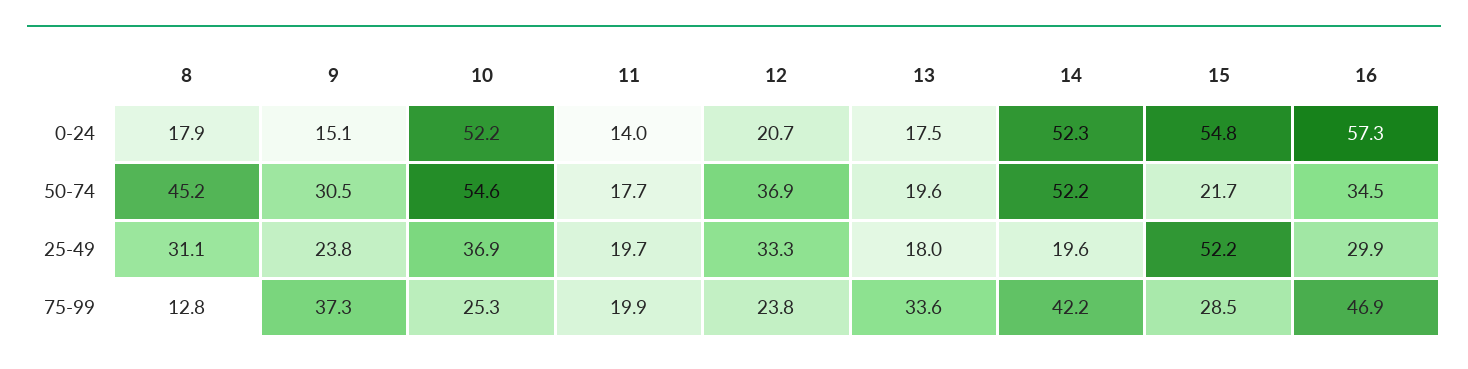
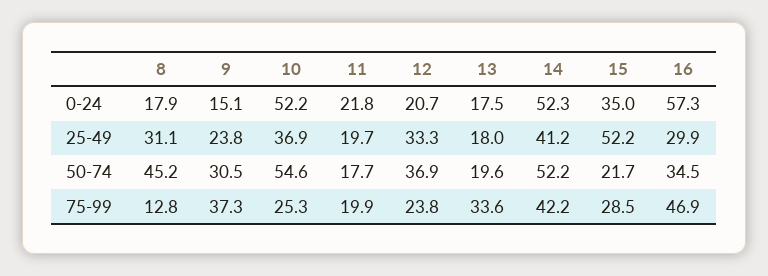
  {
    "8": {
      "0-24": 17.9,
      "50-74": 45.2,
      "25-49": 31.1,
      "75-99": 12.8
    },
    "9": {
      "0-24": 15.1,
      "50-74": 30.5,
      "25-49": 23.8,
      "75-99": 37.3
    },
    "10": {
      "0-24": 52.2,
      "50-74": 54.6,
      "25-49": 36.9,
      "75-99": 25.3
    },
    "11": {
-     "0-24": 14,
+     "0-24": 21.8,
      "50-74": 17.7,
      "25-49": 19.7,
      "75-99": 19.9
    },
    "12": {
      "0-24": 20.7,
      "50-74": 36.9,
      "25-49": 33.3,
      "75-99": 23.8
    },
    "13": {
      "0-24": 17.5,
      "50-74": 19.6,
      "25-49": 18,
      "75-99": 33.6
    },
    "14": {
      "0-24": 52.3,
      "50-74": 52.2,
-     "25-49": 19.6,
+     "25-49": 41.2,
      "75-99": 42.2
    },
    "15": {
-     "0-24": 54.8,
+     "0-24": 35,
      "50-74": 21.7,
      "25-49": 52.2,
      "75-99": 28.5
    },
    "16": {
      "0-24": 57.3,
      "50-74": 34.5,
      "25-49": 29.9,
      "75-99": 46.9
    }
  }

